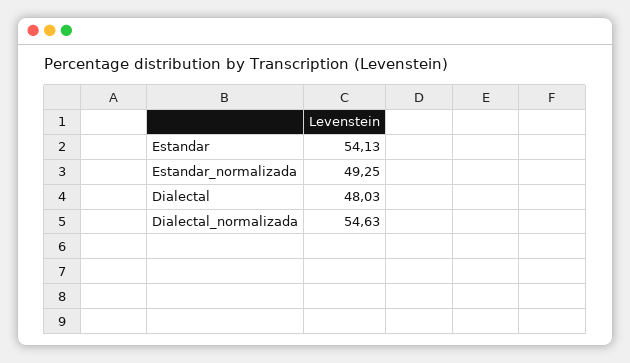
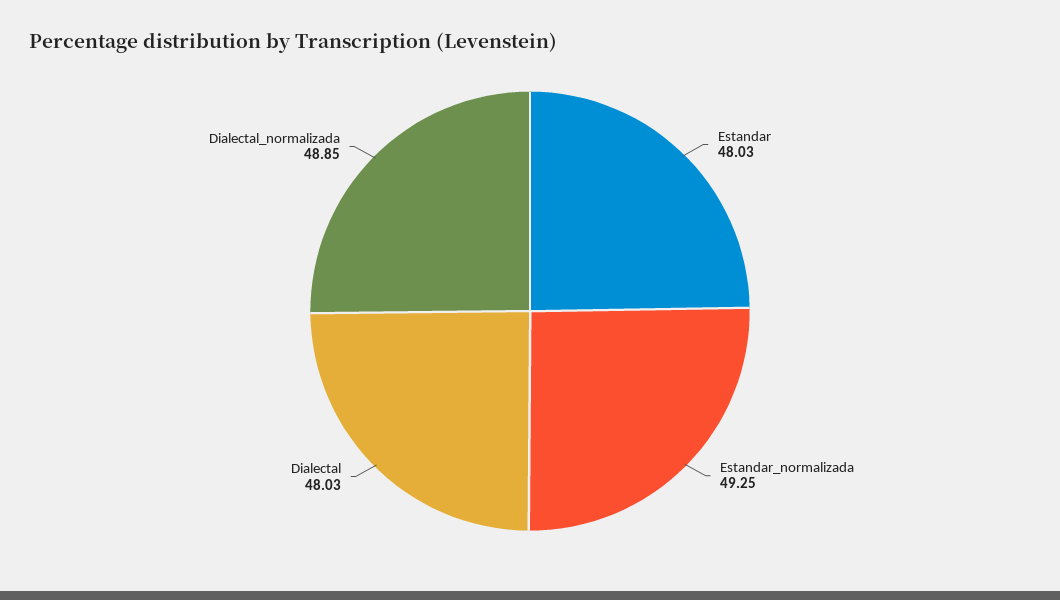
  {
-   "Estandar": 54.13,
+   "Estandar": 48.03,
    "Estandar_normalizada": 49.25,
    "Dialectal": 48.03,
-   "Dialectal_normalizada": 54.63
+   "Dialectal_normalizada": 48.85
  }

